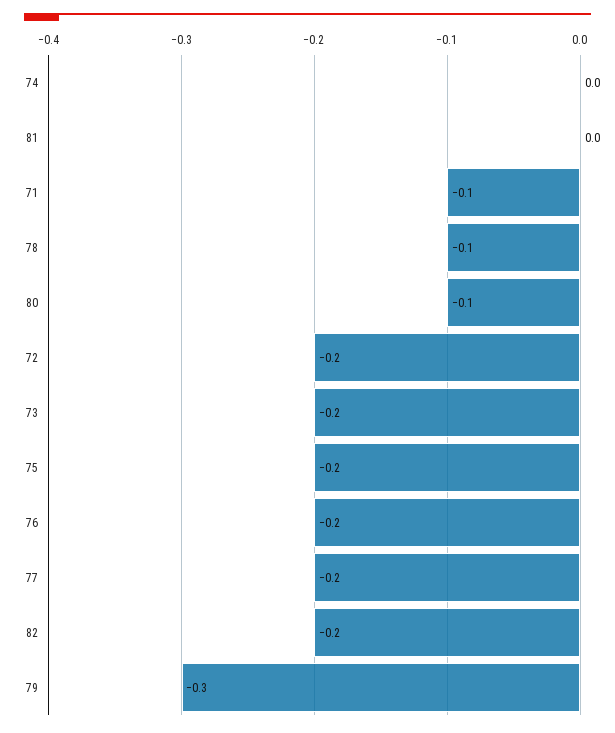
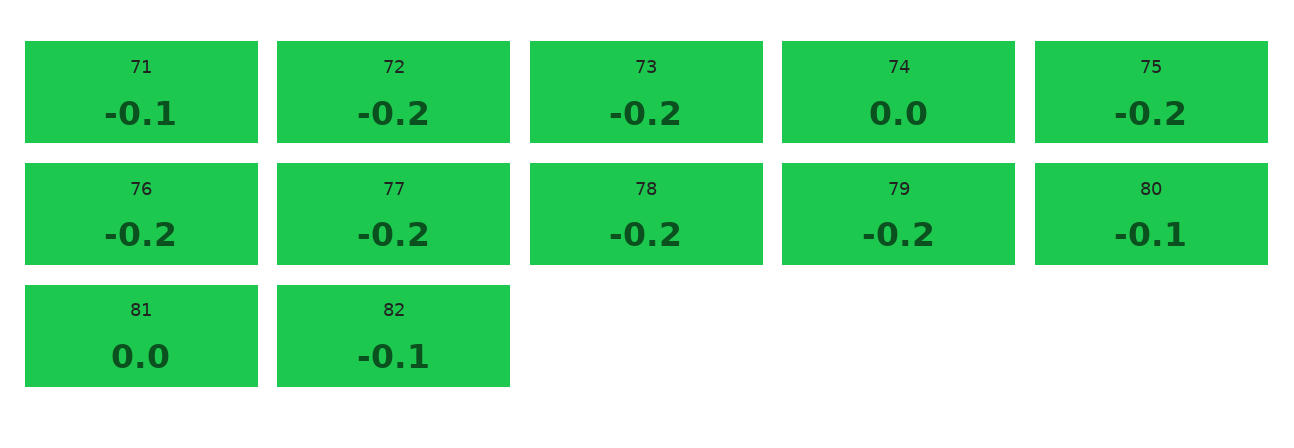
  {
    "74": 0,
    "81": 0,
    "71": -0.1,
-   "78": -0.1,
+   "78": -0.2,
    "80": -0.1,
    "72": -0.2,
    "73": -0.2,
    "75": -0.2,
    "76": -0.2,
    "77": -0.2,
-   "82": -0.2,
+   "82": -0.1,
-   "79": -0.3
+   "79": -0.2
  }

